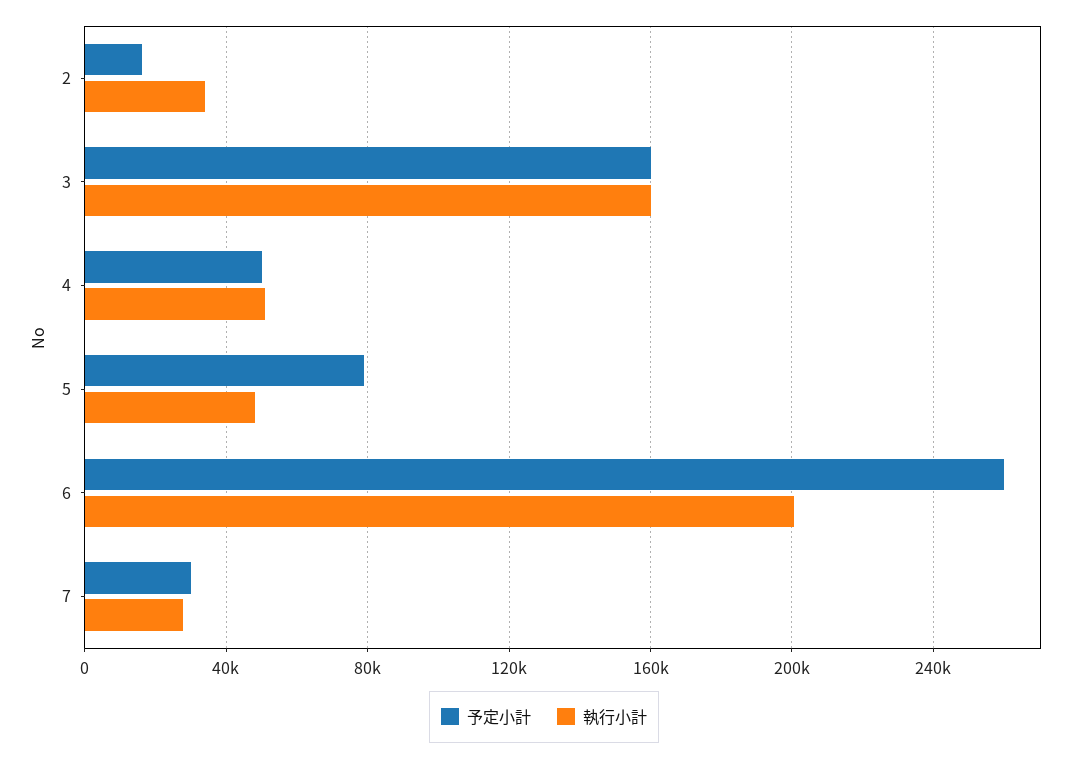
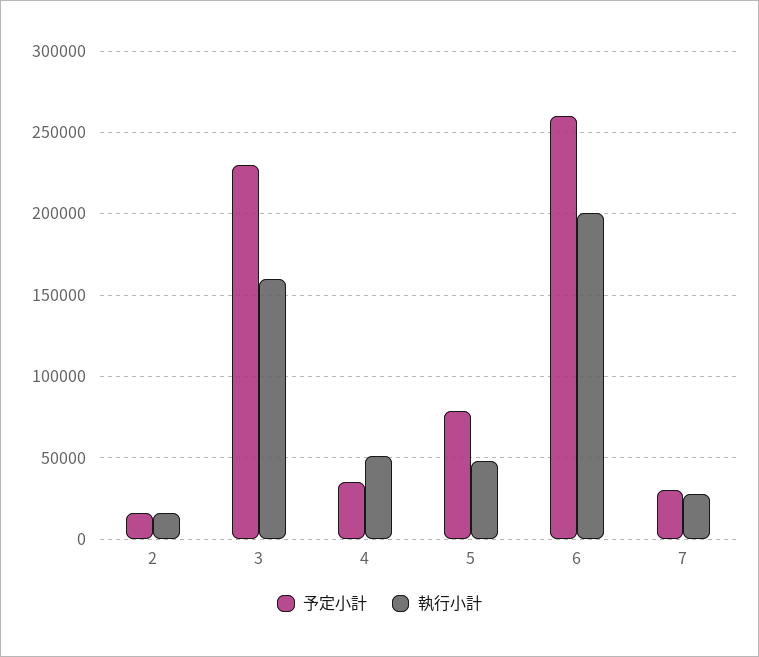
  {
    "予定小計": {
      "2": 15000,
-     "3": 160000,
+     "3": 230000,
-     "4": 50000,
+     "4": 35000,
      "5": 80000,
      "6": 260000,
      "7": 30000
    },
    "執行小計": {
-     "2": 35000,
+     "2": 15000,
      "3": 160000,
      "4": 50000,
      "5": 50000,
      "6": 200000,
      "7": 30000
    }
  }

